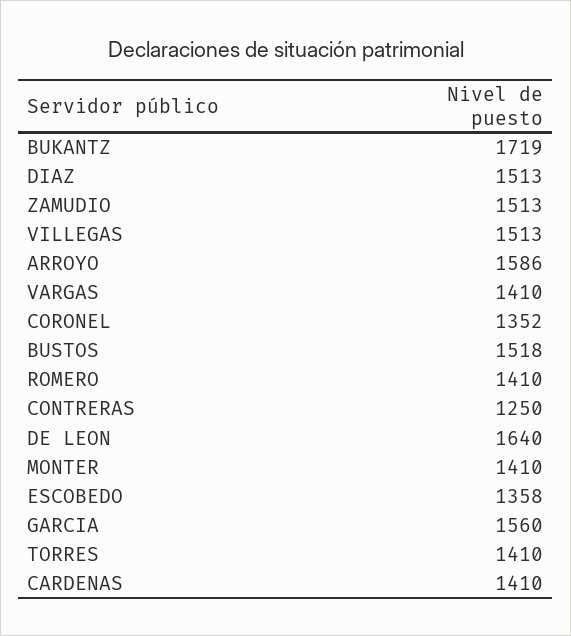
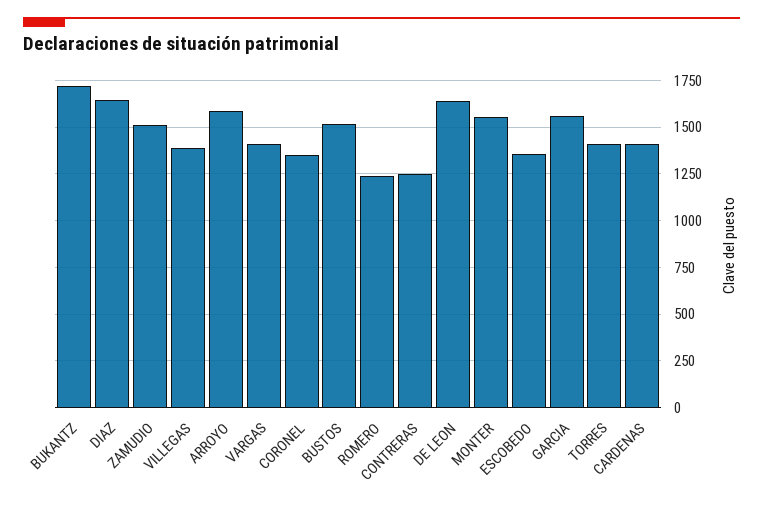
  {
    "BUKANTZ": 1719,
-   "DIAZ": 1513,
+   "DIAZ": 1650,
    "ZAMUDIO": 1513,
-   "VILLEGAS": 1513,
+   "VILLEGAS": 1400,
    "ARROYO": 1586,
    "VARGAS": 1410,
    "CORONEL": 1352,
    "BUSTOS": 1518,
-   "ROMERO": 1410,
+   "ROMERO": 1250,
    "CONTRERAS": 1250,
    "DE LEON": 1640,
-   "MONTER": 1410,
+   "MONTER": 1550,
    "ESCOBEDO": 1358,
    "GARCIA": 1560,
    "TORRES": 1410,
    "CARDENAS": 1410
  }

